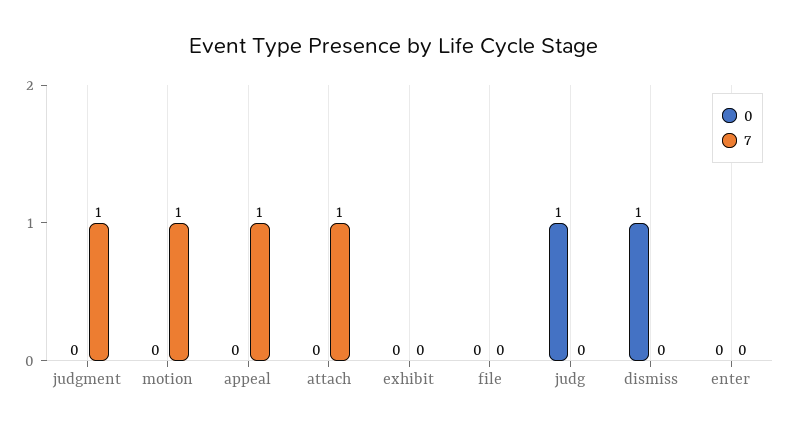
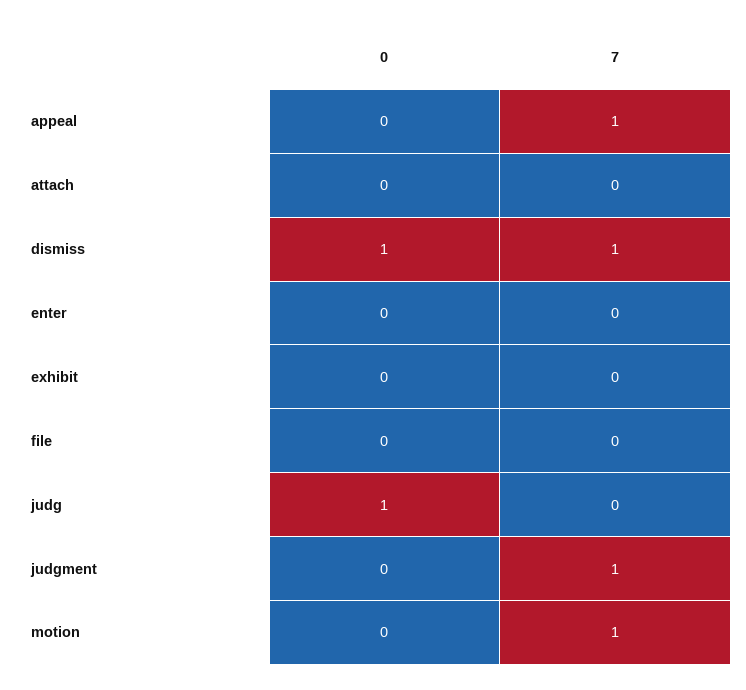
  {
    "0": {
      "judgment": 0,
      "motion": 0,
      "appeal": 0,
      "attach": 0,
      "exhibit": 0,
      "file": 0,
      "judg": 1,
      "dismiss": 1,
      "enter": 0
    },
    "7": {
      "judgment": 1,
      "motion": 1,
      "appeal": 1,
-     "attach": 1,
+     "attach": 0,
      "exhibit": 0,
      "file": 0,
      "judg": 0,
-     "dismiss": 0,
+     "dismiss": 1,
      "enter": 0
    }
  }

